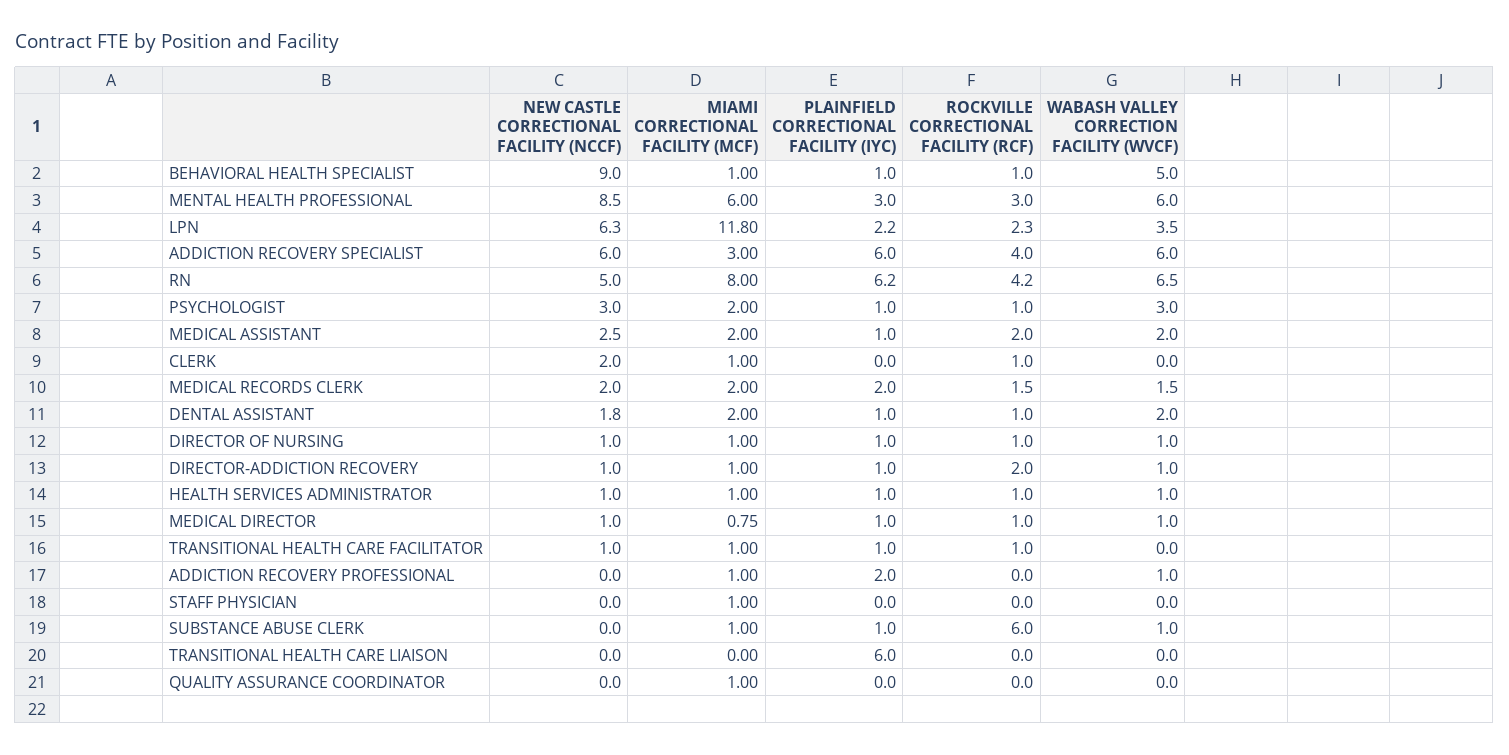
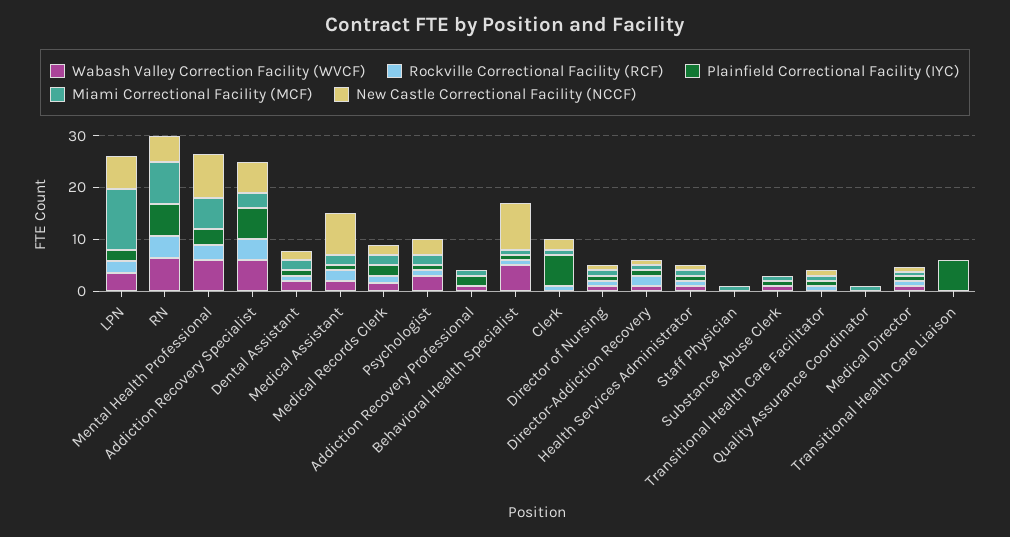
  {
    "NEW CASTLE CORRECTIONAL FACILITY (NCCF)": {
      "BEHAVIORAL HEALTH SPECIALIST": 9,
      "MENTAL HEALTH PROFESSIONAL": 8.5,
      "LPN": 6.3,
      "ADDICTION RECOVERY SPECIALIST": 6,
      "RN": 5,
      "PSYCHOLOGIST": 3,
-     "MEDICAL ASSISTANT": 2.5,
+     "MEDICAL ASSISTANT": 8,
      "CLERK": 2,
      "MEDICAL RECORDS CLERK": 2,
      "DENTAL ASSISTANT": 1.8,
      "DIRECTOR OF NURSING": 1,
      "DIRECTOR-ADDICTION RECOVERY": 1,
      "HEALTH SERVICES ADMINISTRATOR": 1,
      "MEDICAL DIRECTOR": 1,
      "TRANSITIONAL HEALTH CARE FACILITATOR": 1,
      "ADDICTION RECOVERY PROFESSIONAL": 0,
      "STAFF PHYSICIAN": 0,
      "SUBSTANCE ABUSE CLERK": 0,
      "TRANSITIONAL HEALTH CARE LIAISON": 0,
      "QUALITY ASSURANCE COORDINATOR": 0
    },
    "MIAMI CORRECTIONAL FACILITY (MCF)": {
      "BEHAVIORAL HEALTH SPECIALIST": 1,
      "MENTAL HEALTH PROFESSIONAL": 6,
      "LPN": 11.8,
      "ADDICTION RECOVERY SPECIALIST": 3,
      "RN": 8,
      "PSYCHOLOGIST": 2,
      "MEDICAL ASSISTANT": 2,
      "CLERK": 1,
      "MEDICAL RECORDS CLERK": 2,
      "DENTAL ASSISTANT": 2,
      "DIRECTOR OF NURSING": 1,
      "DIRECTOR-ADDICTION RECOVERY": 1,
      "HEALTH SERVICES ADMINISTRATOR": 1,
      "MEDICAL DIRECTOR": 0.75,
      "TRANSITIONAL HEALTH CARE FACILITATOR": 1,
      "ADDICTION RECOVERY PROFESSIONAL": 1,
      "STAFF PHYSICIAN": 1,
      "SUBSTANCE ABUSE CLERK": 1,
      "TRANSITIONAL HEALTH CARE LIAISON": 0,
      "QUALITY ASSURANCE COORDINATOR": 1
    },
    "PLAINFIELD CORRECTIONAL FACILITY (IYC)": {
      "BEHAVIORAL HEALTH SPECIALIST": 1,
      "MENTAL HEALTH PROFESSIONAL": 3,
      "LPN": 2.2,
      "ADDICTION RECOVERY SPECIALIST": 6,
      "RN": 6.2,
      "PSYCHOLOGIST": 1,
      "MEDICAL ASSISTANT": 1,
-     "CLERK": 0,
+     "CLERK": 6,
      "MEDICAL RECORDS CLERK": 2,
      "DENTAL ASSISTANT": 1,
      "DIRECTOR OF NURSING": 1,
      "DIRECTOR-ADDICTION RECOVERY": 1,
      "HEALTH SERVICES ADMINISTRATOR": 1,
      "MEDICAL DIRECTOR": 1,
      "TRANSITIONAL HEALTH CARE FACILITATOR": 1,
      "ADDICTION RECOVERY PROFESSIONAL": 2,
      "STAFF PHYSICIAN": 0,
      "SUBSTANCE ABUSE CLERK": 1,
      "TRANSITIONAL HEALTH CARE LIAISON": 6,
      "QUALITY ASSURANCE COORDINATOR": 0
    },
    "ROCKVILLE CORRECTIONAL FACILITY (RCF)": {
      "BEHAVIORAL HEALTH SPECIALIST": 1,
      "MENTAL HEALTH PROFESSIONAL": 3,
      "LPN": 2.3,
      "ADDICTION RECOVERY SPECIALIST": 4,
      "RN": 4.2,
      "PSYCHOLOGIST": 1,
      "MEDICAL ASSISTANT": 2,
      "CLERK": 1,
      "MEDICAL RECORDS CLERK": 1.5,
      "DENTAL ASSISTANT": 1,
      "DIRECTOR OF NURSING": 1,
      "DIRECTOR-ADDICTION RECOVERY": 2,
      "HEALTH SERVICES ADMINISTRATOR": 1,
      "MEDICAL DIRECTOR": 1,
      "TRANSITIONAL HEALTH CARE FACILITATOR": 1,
      "ADDICTION RECOVERY PROFESSIONAL": 0,
      "STAFF PHYSICIAN": 0,
-     "SUBSTANCE ABUSE CLERK": 6,
+     "SUBSTANCE ABUSE CLERK": 0,
      "TRANSITIONAL HEALTH CARE LIAISON": 0,
      "QUALITY ASSURANCE COORDINATOR": 0
    },
    "WABASH VALLEY CORRECTION FACILITY (WVCF)": {
      "BEHAVIORAL HEALTH SPECIALIST": 5,
      "MENTAL HEALTH PROFESSIONAL": 6,
      "LPN": 3.5,
      "ADDICTION RECOVERY SPECIALIST": 6,
      "RN": 6.5,
      "PSYCHOLOGIST": 3,
      "MEDICAL ASSISTANT": 2,
      "CLERK": 0,
      "MEDICAL RECORDS CLERK": 1.5,
      "DENTAL ASSISTANT": 2,
      "DIRECTOR OF NURSING": 1,
      "DIRECTOR-ADDICTION RECOVERY": 1,
      "HEALTH SERVICES ADMINISTRATOR": 1,
      "MEDICAL DIRECTOR": 1,
      "TRANSITIONAL HEALTH CARE FACILITATOR": 0,
      "ADDICTION RECOVERY PROFESSIONAL": 1,
      "STAFF PHYSICIAN": 0,
      "SUBSTANCE ABUSE CLERK": 1,
      "TRANSITIONAL HEALTH CARE LIAISON": 0,
      "QUALITY ASSURANCE COORDINATOR": 0
    }
  }

